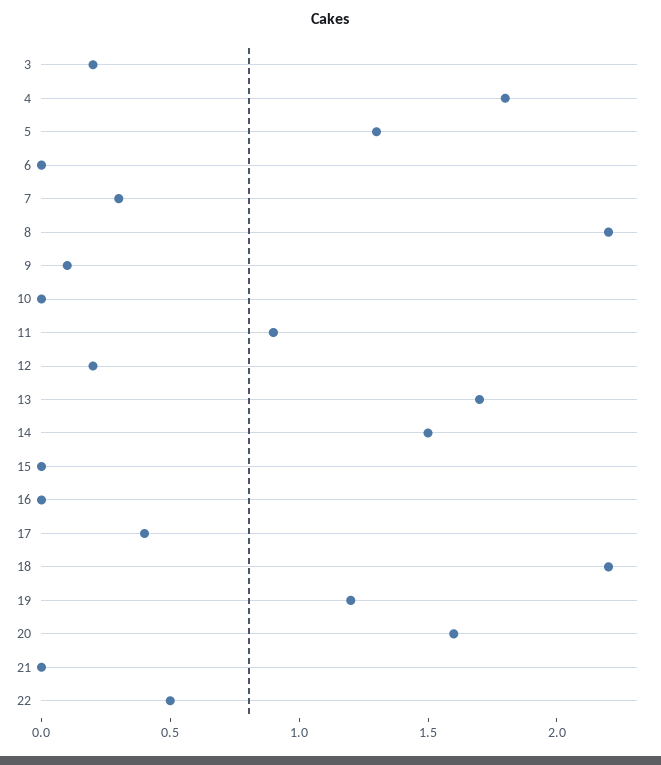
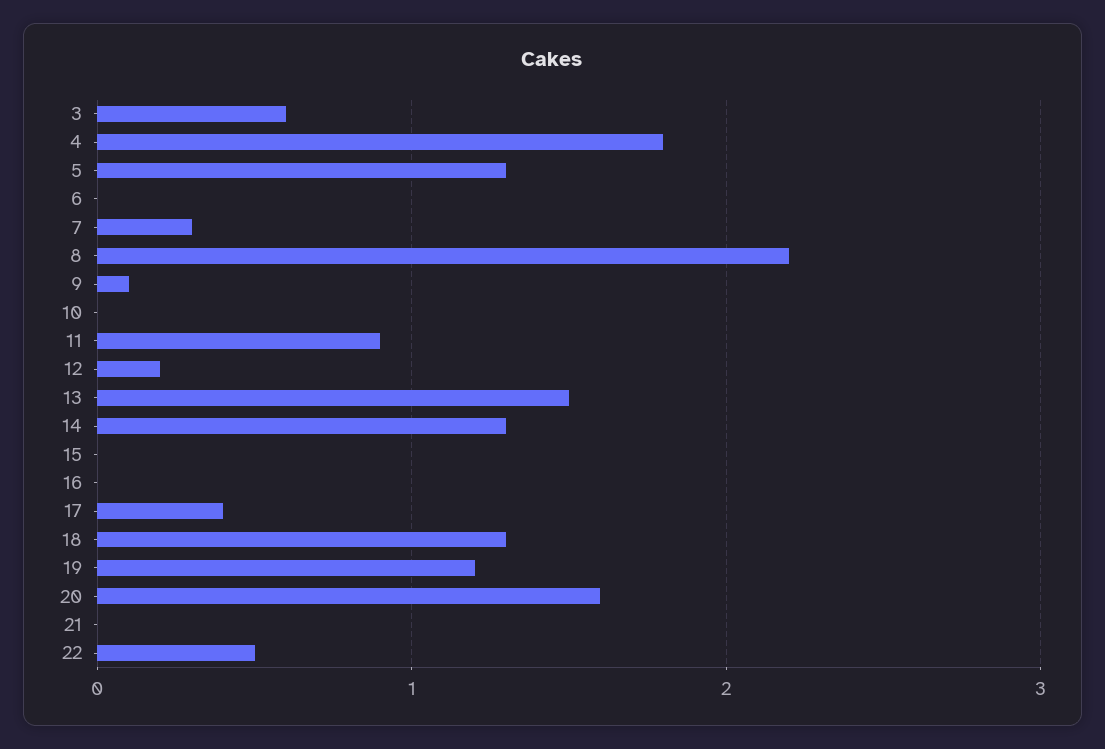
  {
-   "3": 0.2,
+   "3": 0.6,
    "4": 1.8,
    "5": 1.3,
    "6": 0,
    "7": 0.3,
    "8": 2.2,
    "9": 0.1,
    "10": 0,
    "11": 0.9,
    "12": 0.2,
-   "13": 1.7,
+   "13": 1.5,
-   "14": 1.5,
+   "14": 1.3,
    "15": 0,
    "16": 0,
    "17": 0.4,
-   "18": 2.2,
+   "18": 1.3,
    "19": 1.2,
    "20": 1.6,
    "21": 0,
    "22": 0.5
  }

